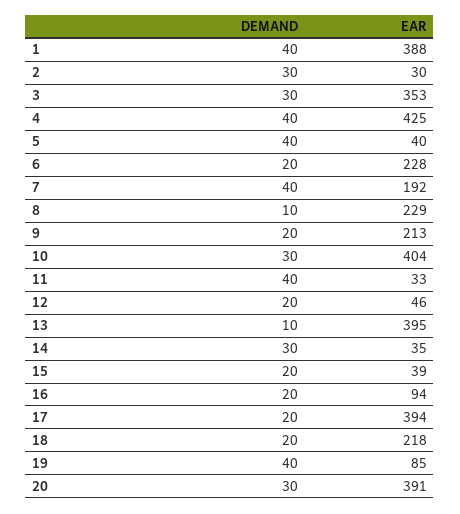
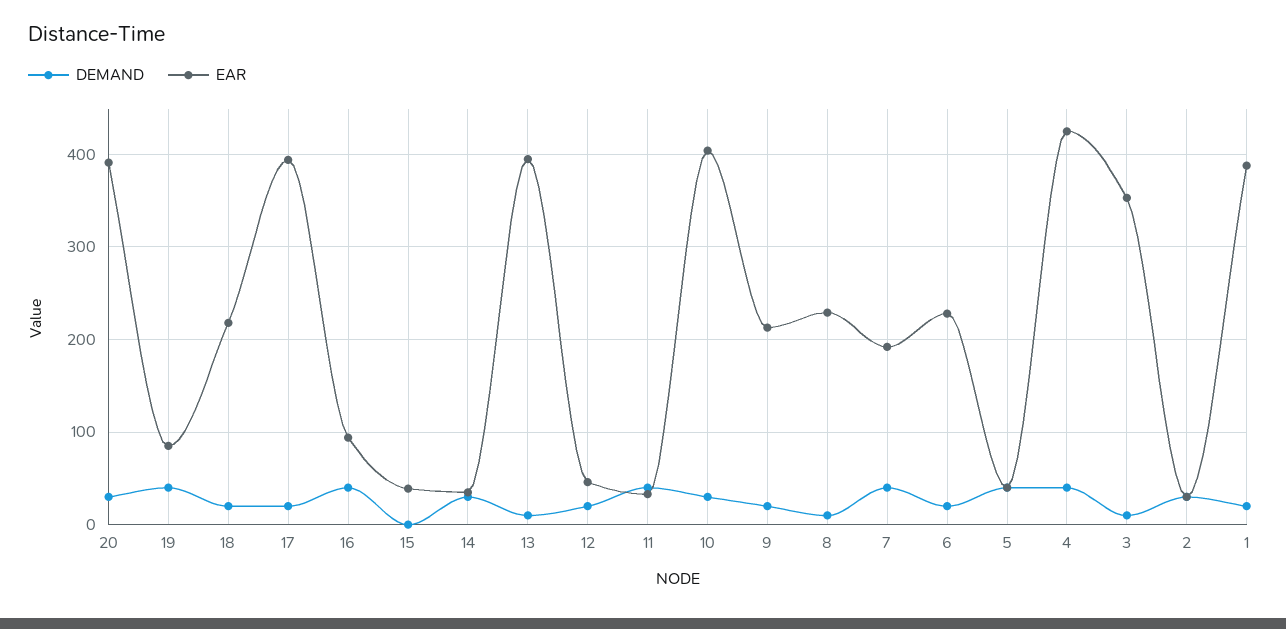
  {
    "DEMAND": {
-     "1": 40,
+     "1": 20,
      "2": 30,
-     "3": 30,
+     "3": 10,
      "4": 40,
      "5": 40,
      "6": 20,
      "7": 40,
      "8": 10,
      "9": 20,
      "10": 30,
      "11": 40,
      "12": 20,
      "13": 10,
      "14": 30,
-     "15": 20,
+     "15": 0,
-     "16": 20,
+     "16": 40,
      "17": 20,
      "18": 20,
      "19": 40,
      "20": 30
    },
    "EAR": {
      "1": 388,
      "2": 30,
      "3": 353,
      "4": 425,
      "5": 40,
      "6": 228,
      "7": 192,
      "8": 229,
      "9": 213,
      "10": 404,
      "11": 33,
      "12": 46,
      "13": 395,
      "14": 35,
      "15": 39,
      "16": 94,
      "17": 394,
      "18": 218,
      "19": 85,
      "20": 391
    }
  }

